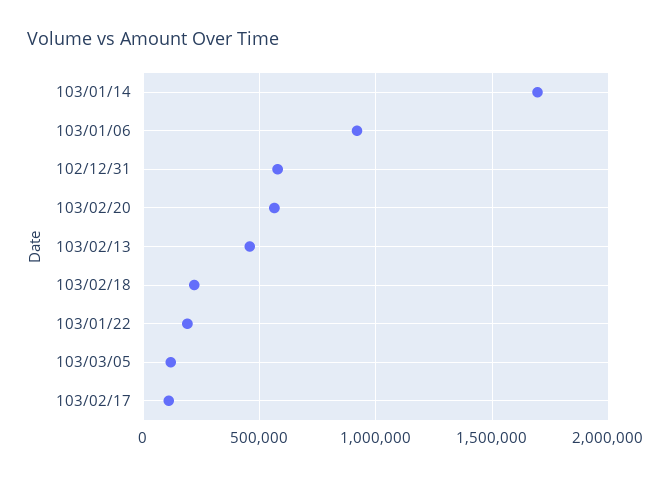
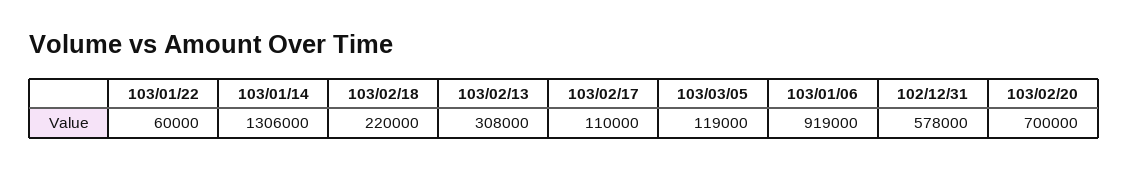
  {
-   "103/01/14": 1700000,
+   "103/01/14": 1306000,
    "103/01/06": 919000,
    "102/12/31": 578000,
-   "103/02/20": 550000,
+   "103/02/20": 700000,
-   "103/02/13": 450000,
+   "103/02/13": 308000,
    "103/02/18": 220000,
-   "103/01/22": 200000,
+   "103/01/22": 60000,
    "103/03/05": 119000,
    "103/02/17": 110000
  }

